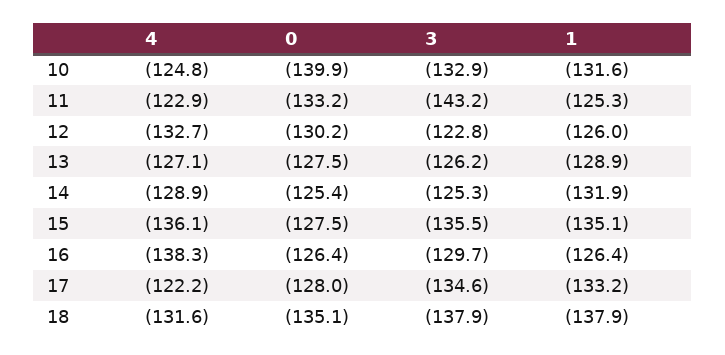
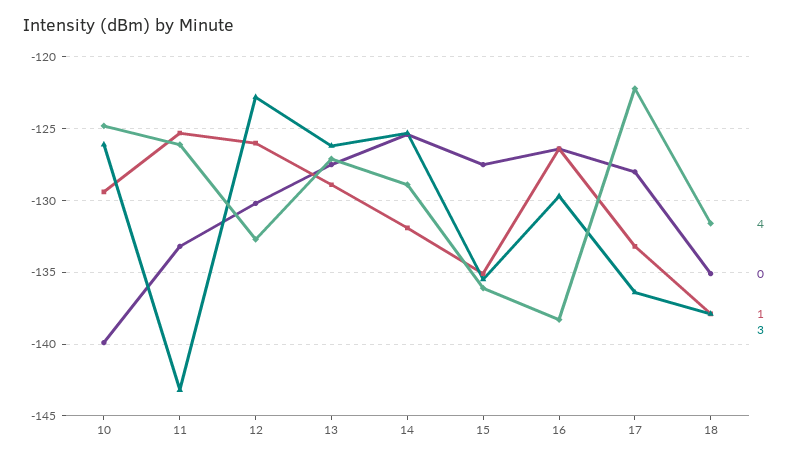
  {
    "4": {
      "10": -124.8,
-     "11": -122.9,
+     "11": -126,
      "12": -132.7,
      "13": -127.1,
      "14": -128.9,
      "15": -136.1,
      "16": -138.3,
      "17": -122.2,
      "18": -131.6
    },
    "0": {
      "10": -139.9,
      "11": -133.2,
      "12": -130.2,
      "13": -127.5,
      "14": -125.4,
      "15": -127.5,
      "16": -126.4,
      "17": -128,
      "18": -135.1
    },
    "3": {
-     "10": -132.9,
+     "10": -126,
      "11": -143.2,
      "12": -122.8,
      "13": -126.2,
      "14": -125.3,
      "15": -135.5,
      "16": -129.7,
-     "17": -134.6,
+     "17": -136.5,
      "18": -137.9
    },
    "1": {
-     "10": -131.6,
+     "10": -129.5,
      "11": -125.3,
      "12": -126,
      "13": -128.9,
      "14": -131.9,
      "15": -135.1,
      "16": -126.4,
      "17": -133.2,
      "18": -137.9
    }
  }

